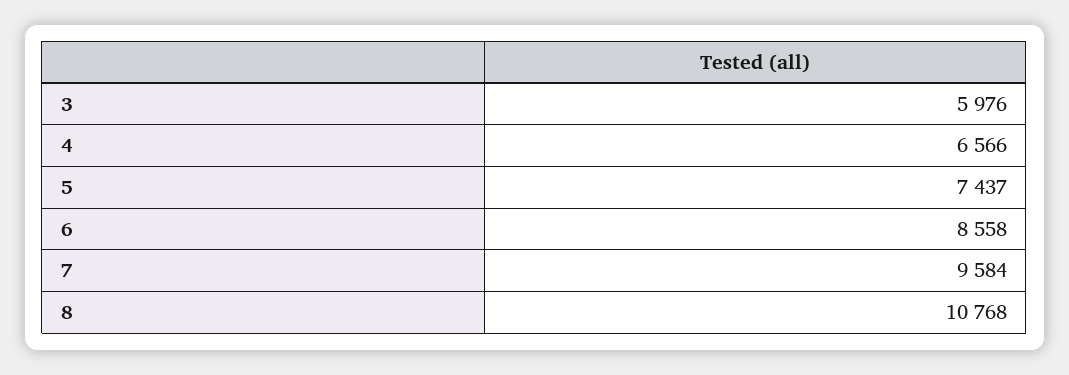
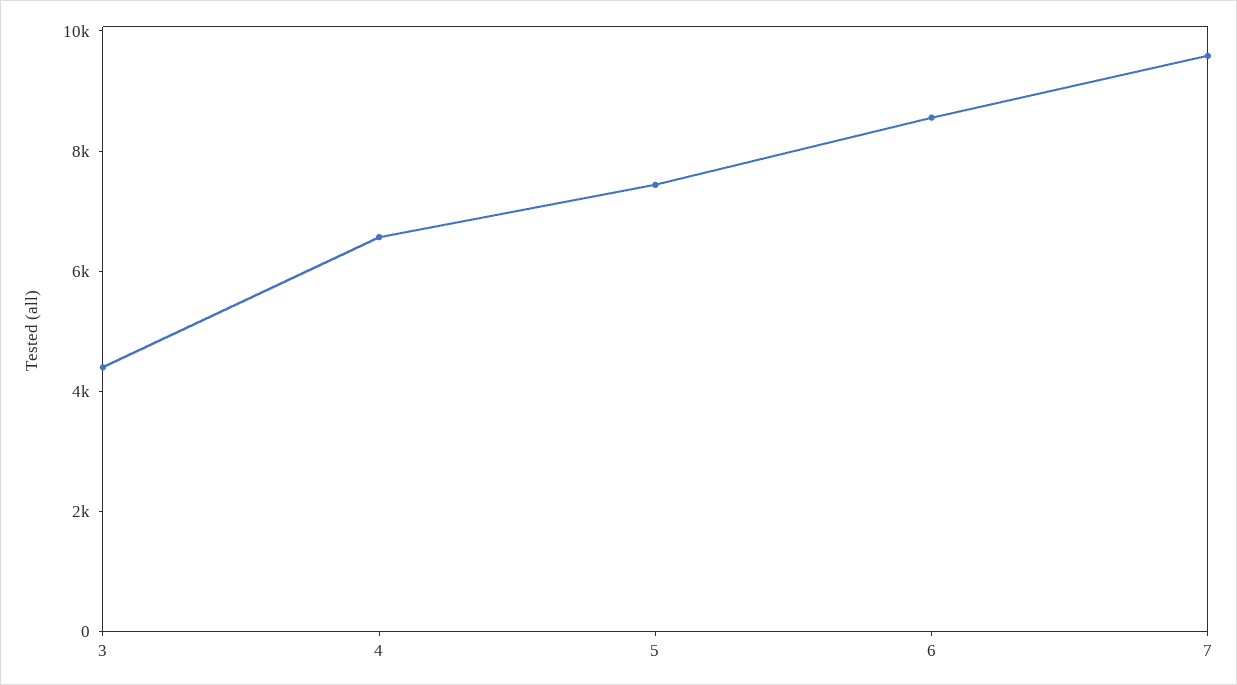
  {
-   "3": 5976,
+   "3": 4500,
    "4": 6566,
    "5": 7437,
    "6": 8558,
-   "7": 9584,
+   "7": 9584
-   "8": 10768
  }

